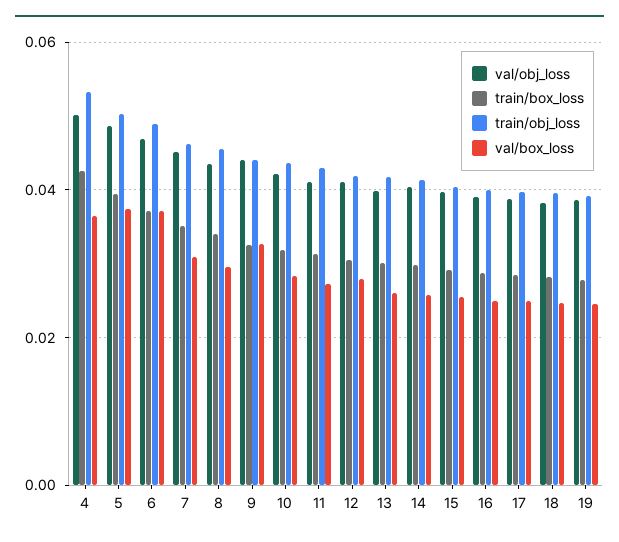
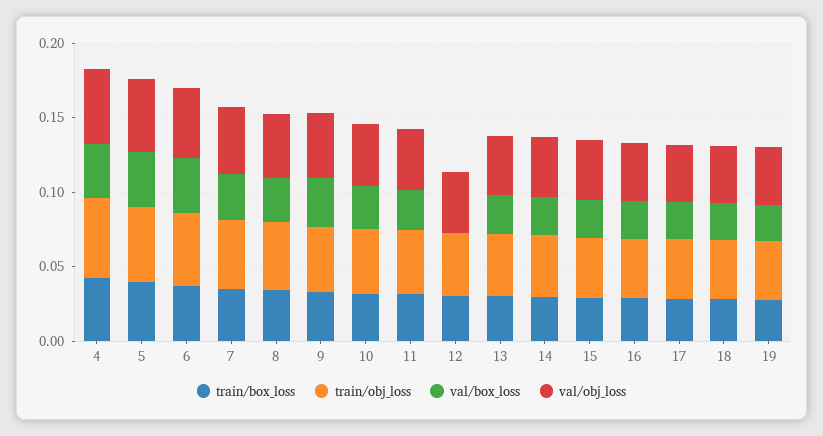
  {
    "val/obj_loss": {
      "4": 0.05,
      "5": 0.048,
      "6": 0.046,
      "7": 0.046,
      "8": 0.044,
      "9": 0.044,
      "10": 0.042,
      "11": 0.042,
      "12": 0.042,
      "13": 0.04,
      "14": 0.04,
      "15": 0.04,
      "16": 0.04,
      "17": 0.038,
      "18": 0.038,
      "19": 0.038
    },
    "train/box_loss": {
      "4": 0.042,
      "5": 0.04,
      "6": 0.038,
      "7": 0.036,
      "8": 0.034,
      "9": 0.032,
      "10": 0.032,
      "11": 0.032,
      "12": 0.03,
      "13": 0.03,
      "14": 0.03,
      "15": 0.03,
      "16": 0.028,
      "17": 0.028,
      "18": 0.028,
      "19": 0.028
    },
    "train/obj_loss": {
      "4": 0.054,
      "5": 0.05,
      "6": 0.048,
      "7": 0.046,
      "8": 0.046,
      "9": 0.044,
      "10": 0.044,
      "11": 0.044,
      "12": 0.042,
      "13": 0.042,
      "14": 0.042,
      "15": 0.04,
      "16": 0.04,
      "17": 0.04,
      "18": 0.04,
      "19": 0.04
    },
    "val/box_loss": {
      "4": 0.036,
      "5": 0.038,
      "6": 0.038,
      "7": 0.03,
      "8": 0.03,
      "9": 0.032,
      "10": 0.028,
      "11": 0.028,
-     "12": 0.028,
+     "12": 0,
      "13": 0.026,
      "14": 0.026,
      "15": 0.026,
      "16": 0.024,
      "17": 0.024,
      "18": 0.024,
      "19": 0.024
    }
  }

